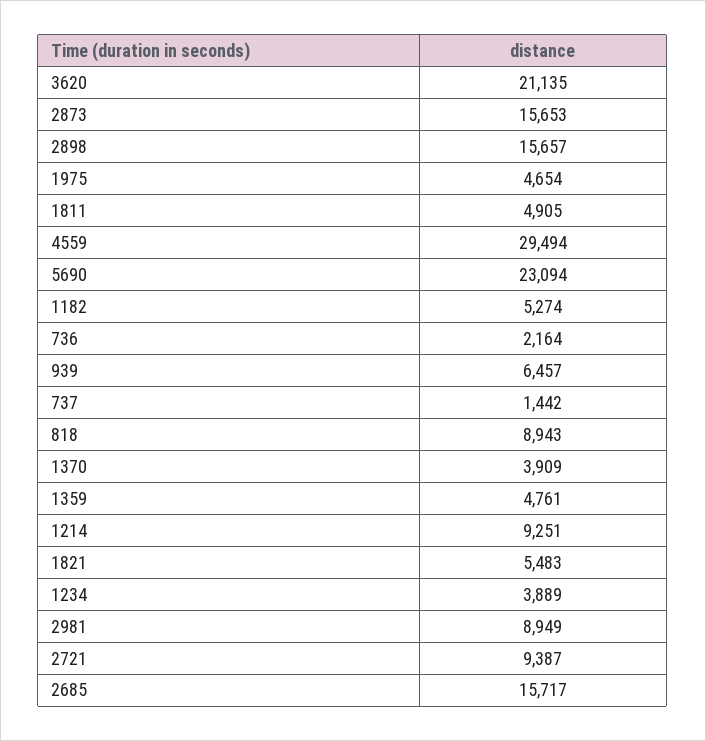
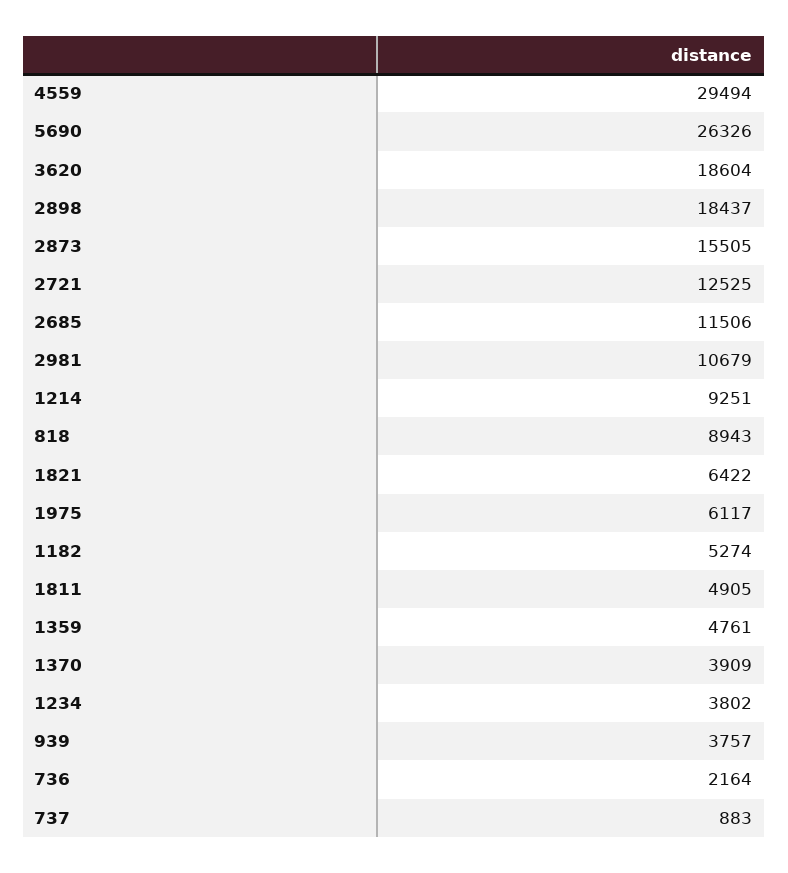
  {
-   "3620": 21135,
+   "3620": 18604,
-   "2873": 15653,
+   "2873": 15505,
-   "2898": 15657,
+   "2898": 18437,
-   "1975": 4654,
+   "1975": 6117,
    "1811": 4905,
    "4559": 29494,
-   "5690": 23094,
+   "5690": 26326,
    "1182": 5274,
    "736": 2164,
-   "939": 6457,
+   "939": 3757,
-   "737": 1442,
+   "737": 883,
    "818": 8943,
    "1370": 3909,
    "1359": 4761,
    "1214": 9251,
-   "1821": 5483,
+   "1821": 6422,
-   "1234": 3889,
+   "1234": 3802,
-   "2981": 8949,
+   "2981": 10679,
-   "2721": 9387,
+   "2721": 12525,
-   "2685": 15717
+   "2685": 11506
  }

